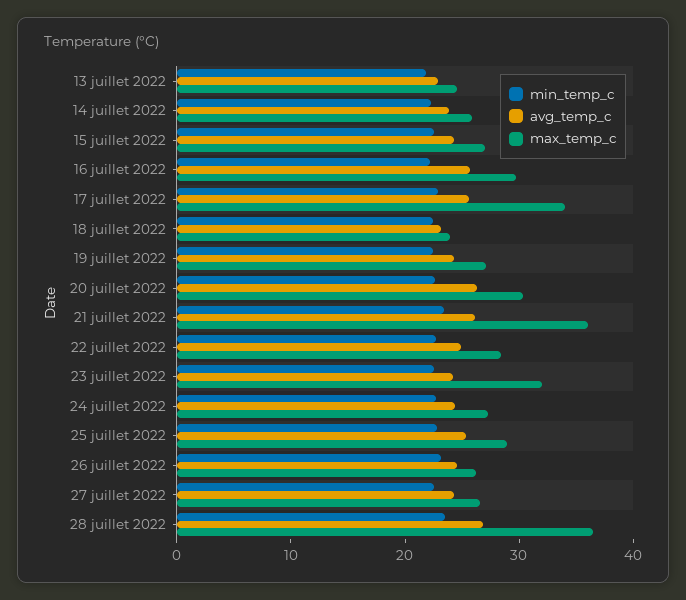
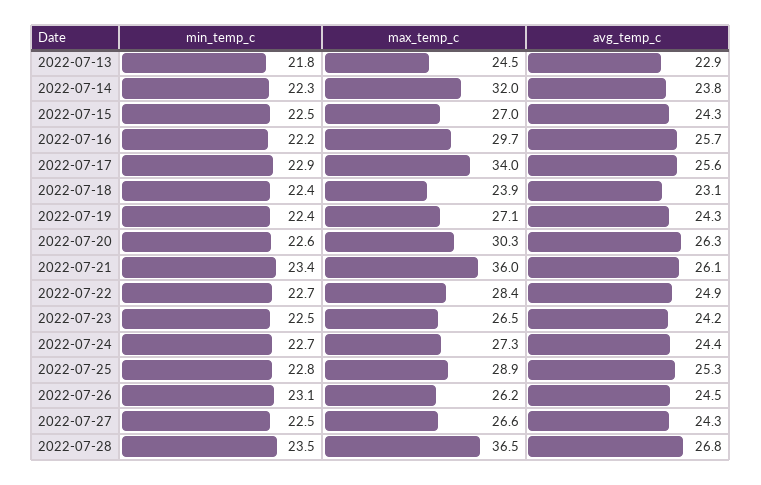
  {
    "min_temp_c": {
      "13 juillet 2022": 21.8,
      "14 juillet 2022": 22.3,
      "15 juillet 2022": 22.5,
      "16 juillet 2022": 22.2,
      "17 juillet 2022": 22.9,
      "18 juillet 2022": 22.4,
      "19 juillet 2022": 22.4,
      "20 juillet 2022": 22.6,
      "21 juillet 2022": 23.4,
      "22 juillet 2022": 22.7,
      "23 juillet 2022": 22.5,
      "24 juillet 2022": 22.7,
      "25 juillet 2022": 22.8,
      "26 juillet 2022": 23.1,
      "27 juillet 2022": 22.5,
      "28 juillet 2022": 23.5
    },
    "avg_temp_c": {
      "13 juillet 2022": 22.9,
      "14 juillet 2022": 23.8,
      "15 juillet 2022": 24.3,
      "16 juillet 2022": 25.7,
      "17 juillet 2022": 25.6,
      "18 juillet 2022": 23.1,
      "19 juillet 2022": 24.3,
      "20 juillet 2022": 26.3,
      "21 juillet 2022": 26.1,
      "22 juillet 2022": 24.9,
      "23 juillet 2022": 24.2,
      "24 juillet 2022": 24.4,
      "25 juillet 2022": 25.3,
      "26 juillet 2022": 24.5,
      "27 juillet 2022": 24.3,
      "28 juillet 2022": 26.8
    },
    "max_temp_c": {
      "13 juillet 2022": 24.5,
-     "14 juillet 2022": 26,
+     "14 juillet 2022": 32,
      "15 juillet 2022": 27,
      "16 juillet 2022": 29.7,
      "17 juillet 2022": 34,
      "18 juillet 2022": 23.9,
      "19 juillet 2022": 27.1,
      "20 juillet 2022": 30.3,
      "21 juillet 2022": 36,
      "22 juillet 2022": 28.4,
-     "23 juillet 2022": 32,
+     "23 juillet 2022": 26.5,
      "24 juillet 2022": 27.3,
      "25 juillet 2022": 28.9,
      "26 juillet 2022": 26.2,
      "27 juillet 2022": 26.6,
      "28 juillet 2022": 36.5
    }
  }

